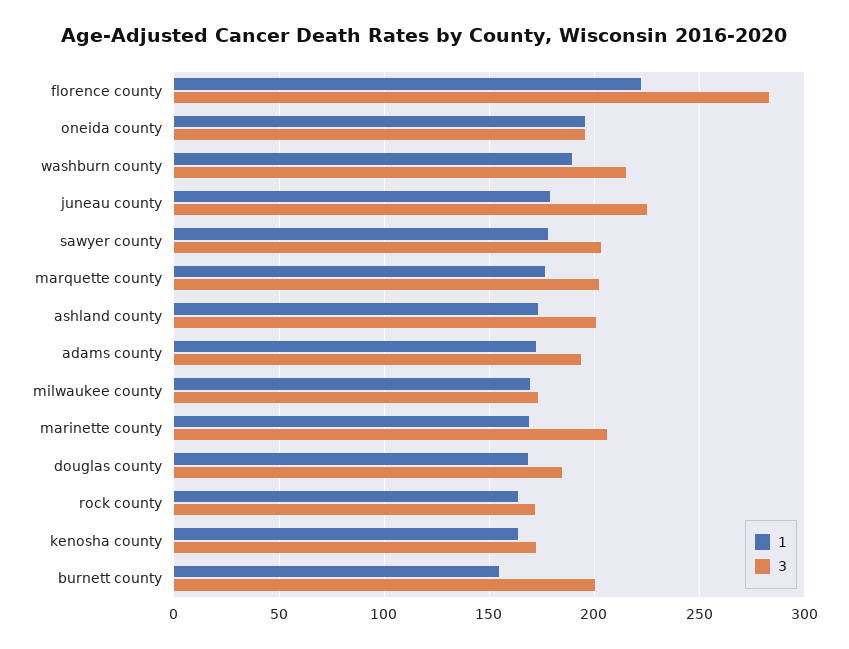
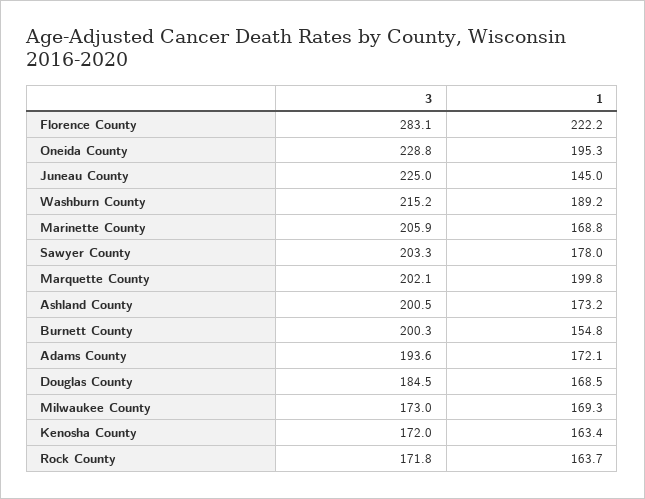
  {
    "1": {
      "florence county": 222.2,
      "oneida county": 195.3,
      "washburn county": 189.2,
-     "juneau county": 180,
+     "juneau county": 145,
      "sawyer county": 178,
-     "marquette county": 175,
+     "marquette county": 199.8,
      "ashland county": 173.2,
      "adams county": 172.1,
      "milwaukee county": 169.3,
      "marinette county": 168.8,
      "douglas county": 168.5,
      "rock county": 163.7,
      "kenosha county": 163.4,
      "burnett county": 154.8
    },
    "3": {
      "florence county": 283.1,
-     "oneida county": 195,
+     "oneida county": 228.8,
      "washburn county": 215.2,
      "juneau county": 225,
      "sawyer county": 203.3,
      "marquette county": 202.1,
      "ashland county": 200.5,
      "adams county": 193.6,
      "milwaukee county": 173,
      "marinette county": 205.9,
      "douglas county": 184.5,
      "rock county": 171.8,
      "kenosha county": 172,
      "burnett county": 200.3
    }
  }

